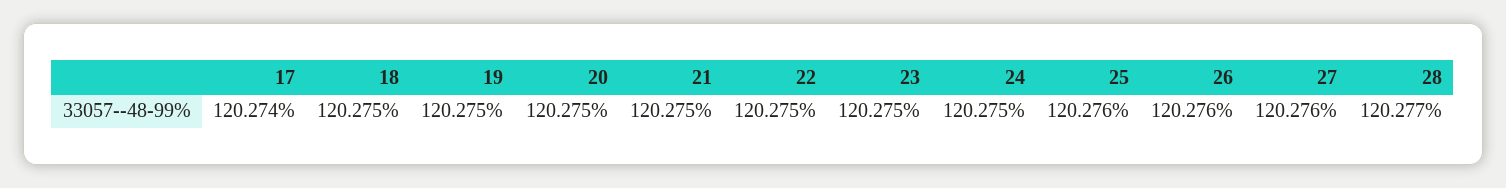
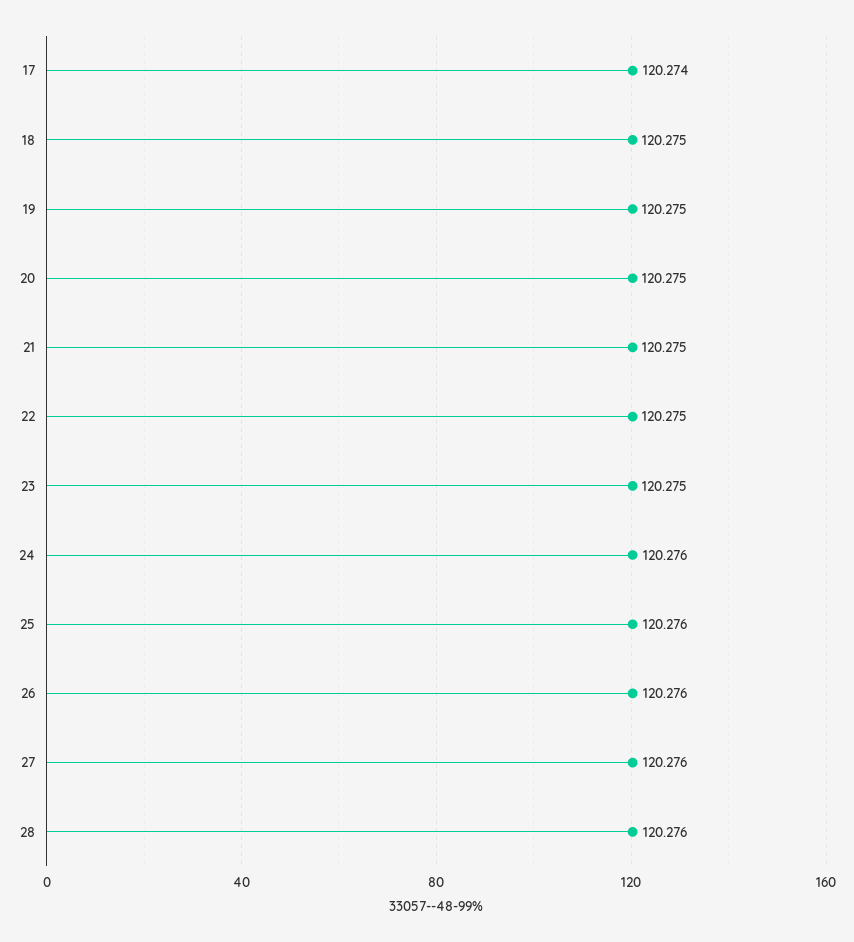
  {
    "17": 120.274,
    "18": 120.275,
    "19": 120.275,
    "20": 120.275,
    "21": 120.275,
    "22": 120.275,
    "23": 120.275,
-   "24": 120.275,
+   "24": 120.276,
    "25": 120.276,
    "26": 120.276,
    "27": 120.276,
-   "28": 120.277
+   "28": 120.276
  }

